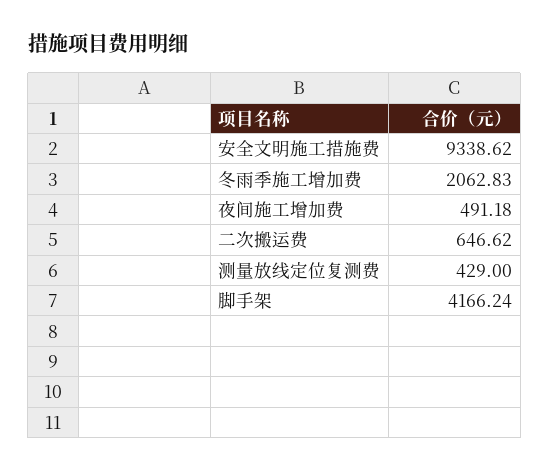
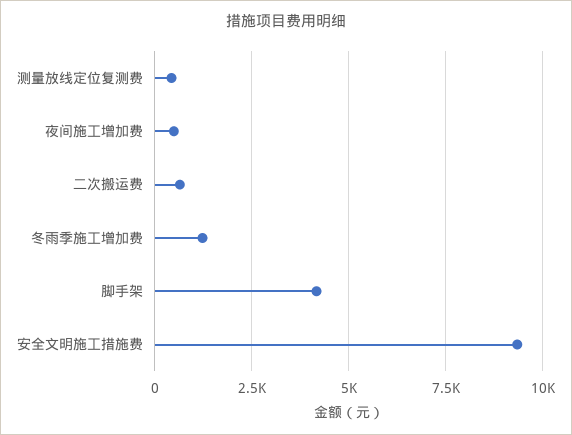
  {
    "安全文明施工措施费": 9338.62,
-   "冬雨季施工增加费": 2062.83,
+   "冬雨季施工增加费": 1250,
    "夜间施工增加费": 491.18,
    "二次搬运费": 646.62,
    "测量放线定位复测费": 429,
    "脚手架": 4166.24
  }

